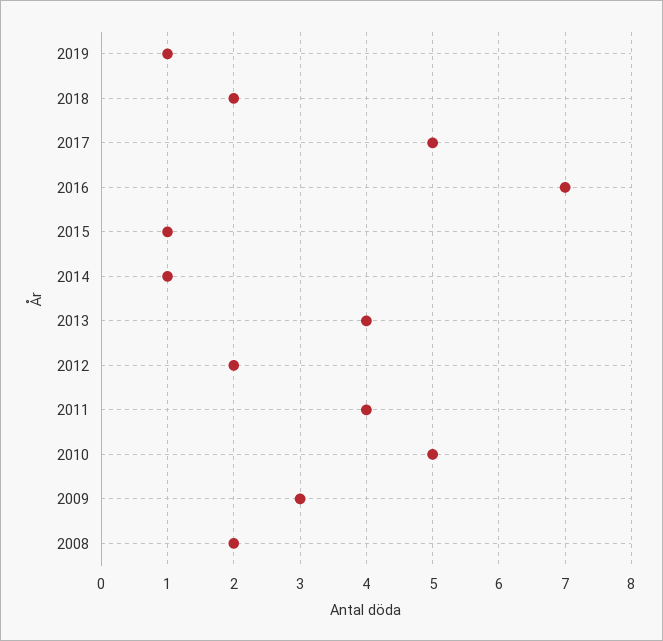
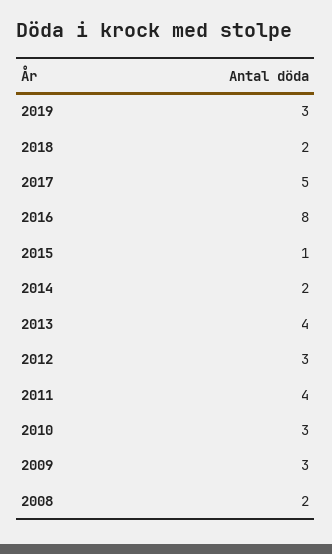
  {
-   "2019": 1,
+   "2019": 3,
    "2018": 2,
    "2017": 5,
-   "2016": 7,
+   "2016": 8,
    "2015": 1,
-   "2014": 1,
+   "2014": 2,
    "2013": 4,
-   "2012": 2,
+   "2012": 3,
    "2011": 4,
-   "2010": 5,
+   "2010": 3,
    "2009": 3,
    "2008": 2
  }

